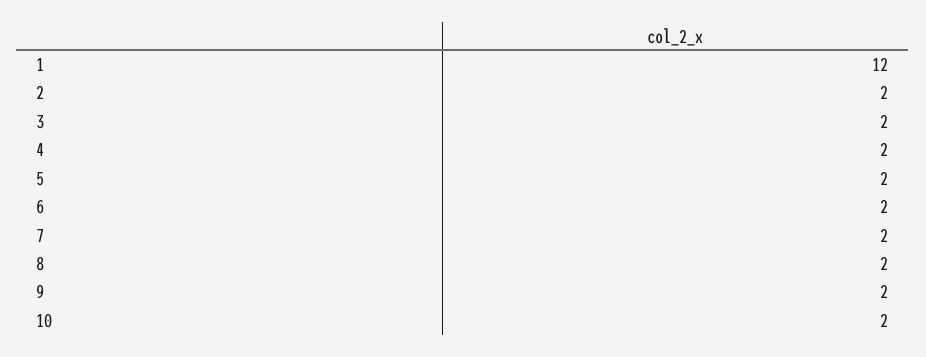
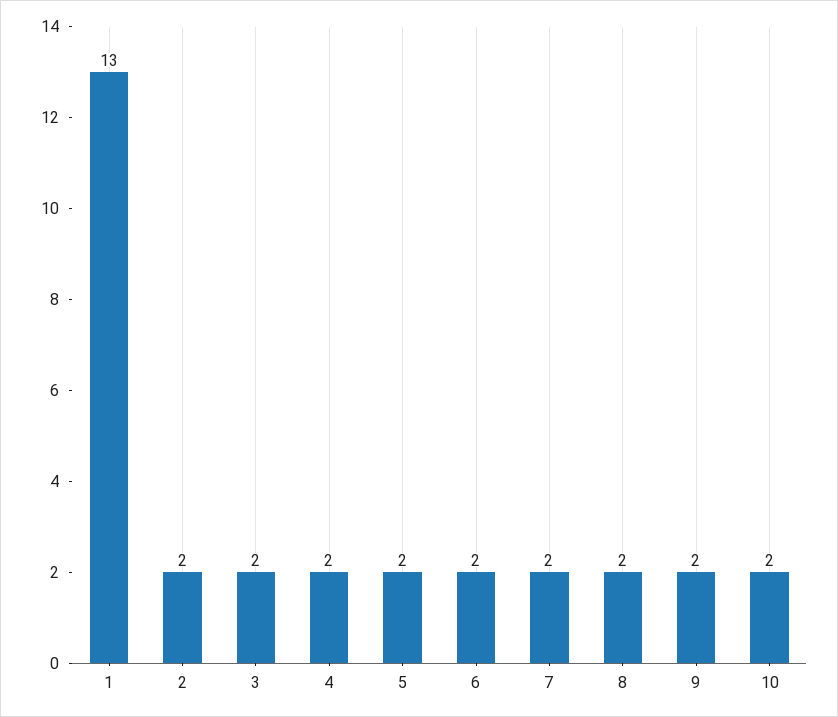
  {
-   "1": 12,
+   "1": 13,
    "2": 2,
    "3": 2,
    "4": 2,
    "5": 2,
    "6": 2,
    "7": 2,
    "8": 2,
    "9": 2,
    "10": 2
  }

